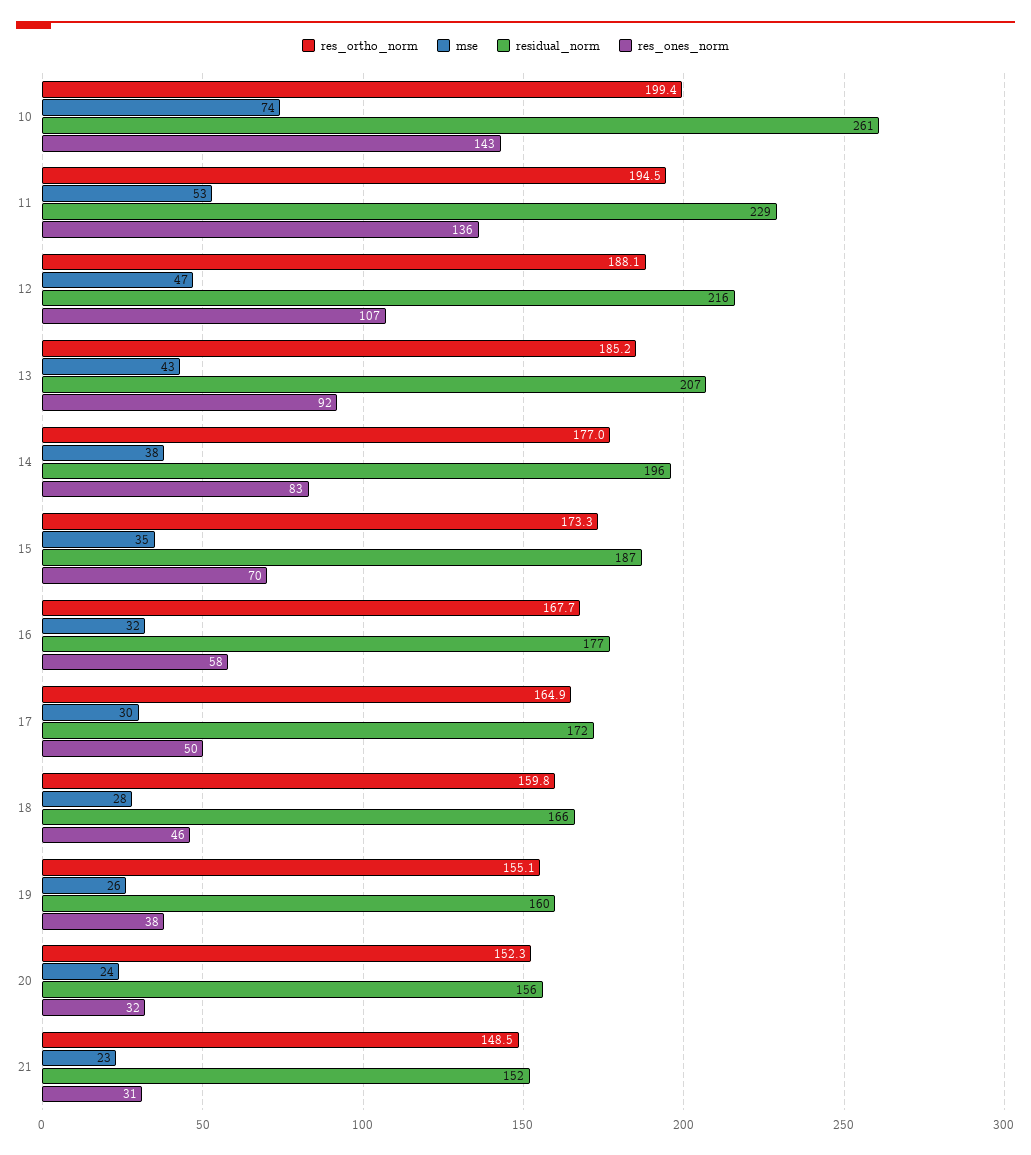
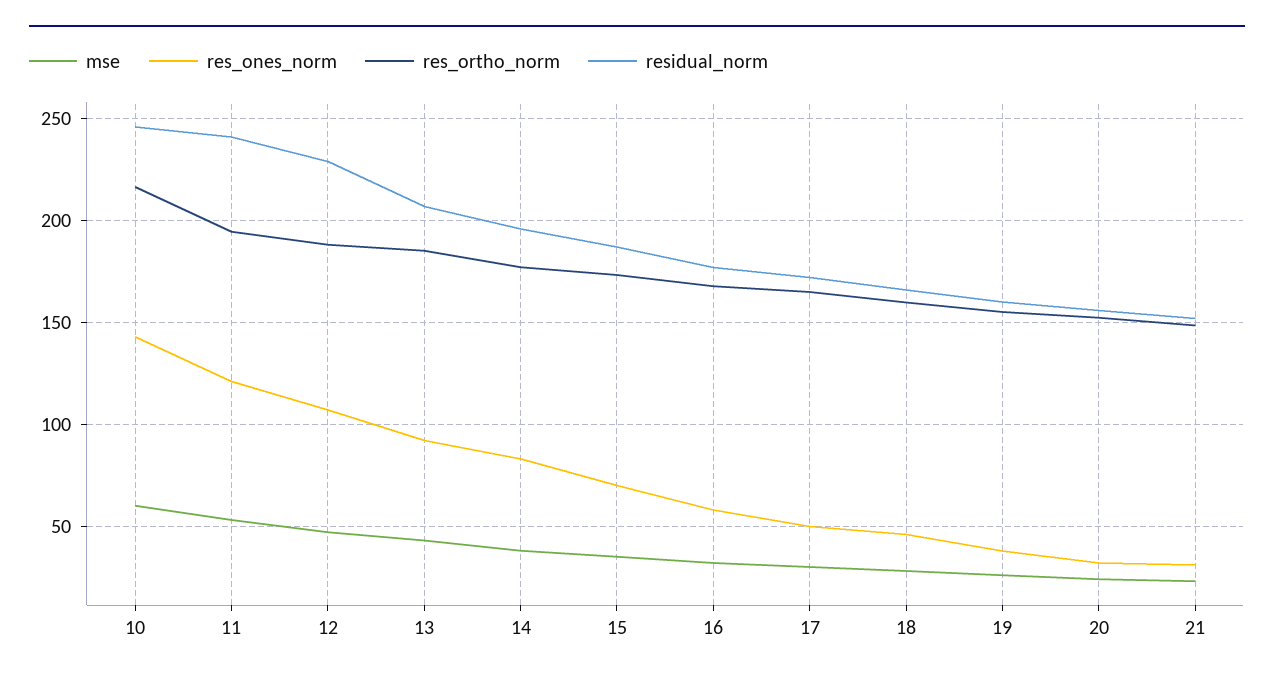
  {
    "res_ortho_norm": {
-     "10": 199.4,
+     "10": 215,
      "11": 194.5,
      "12": 188.1,
      "13": 185.2,
      "14": 177,
      "15": 173.3,
      "16": 167.7,
      "17": 164.9,
      "18": 159.8,
      "19": 155.1,
      "20": 152.3,
      "21": 148.5
    },
    "mse": {
-     "10": 74,
+     "10": 60,
      "11": 53,
      "12": 47,
      "13": 43,
      "14": 38,
      "15": 35,
      "16": 32,
      "17": 30,
      "18": 28,
      "19": 26,
      "20": 24,
      "21": 23
    },
    "residual_norm": {
-     "10": 261,
+     "10": 245,
-     "11": 229,
+     "11": 240,
-     "12": 216,
+     "12": 230,
      "13": 207,
      "14": 196,
      "15": 187,
      "16": 177,
      "17": 172,
      "18": 166,
      "19": 160,
      "20": 156,
      "21": 152
    },
    "res_ones_norm": {
      "10": 143,
-     "11": 136,
+     "11": 120,
      "12": 107,
      "13": 92,
      "14": 83,
      "15": 70,
      "16": 58,
      "17": 50,
      "18": 46,
      "19": 38,
      "20": 32,
      "21": 31
    }
  }

